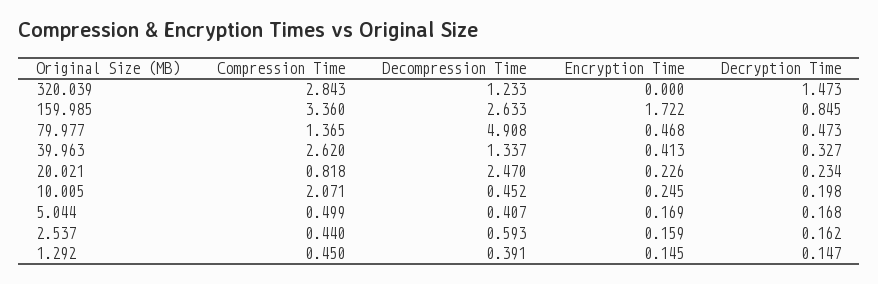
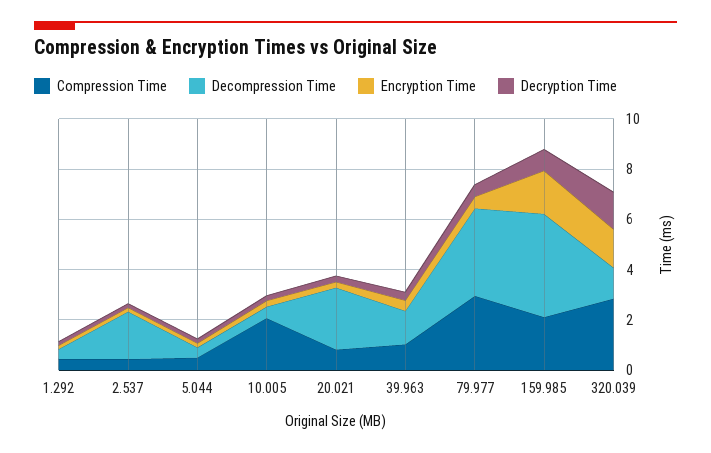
  {
    "Compression Time": {
      "320.039": 2.843,
-     "159.985": 3.36,
+     "159.985": 2,
-     "79.977": 1.365,
+     "79.977": 3,
-     "39.963": 2.62,
+     "39.963": 1,
      "20.021": 0.818,
      "10.005": 2.071,
      "5.044": 0.499,
      "2.537": 0.44,
      "1.292": 0.45
    },
    "Decompression Time": {
      "320.039": 1.233,
-     "159.985": 2.633,
+     "159.985": 4,
-     "79.977": 4.908,
+     "79.977": 3.5,
      "39.963": 1.337,
      "20.021": 2.47,
      "10.005": 0.452,
      "5.044": 0.407,
-     "2.537": 0.593,
+     "2.537": 2,
      "1.292": 0.391
    },
    "Encryption Time": {
-     "320.039": 0,
+     "320.039": 1.5,
      "159.985": 1.722,
      "79.977": 0.468,
      "39.963": 0.413,
      "20.021": 0.226,
      "10.005": 0.245,
      "5.044": 0.169,
      "2.537": 0.159,
      "1.292": 0.145
    },
    "Decryption Time": {
      "320.039": 1.473,
      "159.985": 0.845,
      "79.977": 0.473,
      "39.963": 0.327,
      "20.021": 0.234,
      "10.005": 0.198,
      "5.044": 0.168,
      "2.537": 0.162,
      "1.292": 0.147
    }
  }

